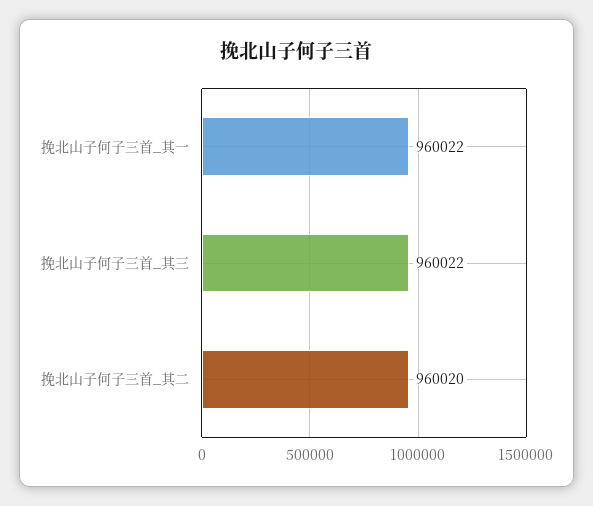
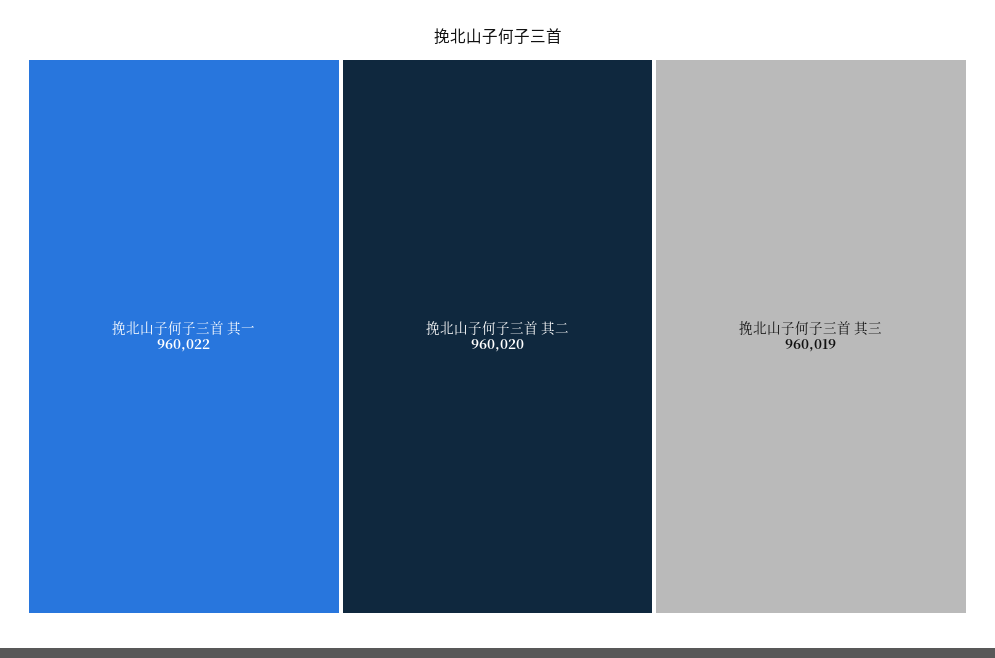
  {
    "挽北山子何子三首_其一": 960022,
-   "挽北山子何子三首_其三": 960022,
+   "挽北山子何子三首_其三": 960019,
    "挽北山子何子三首_其二": 960020
  }

